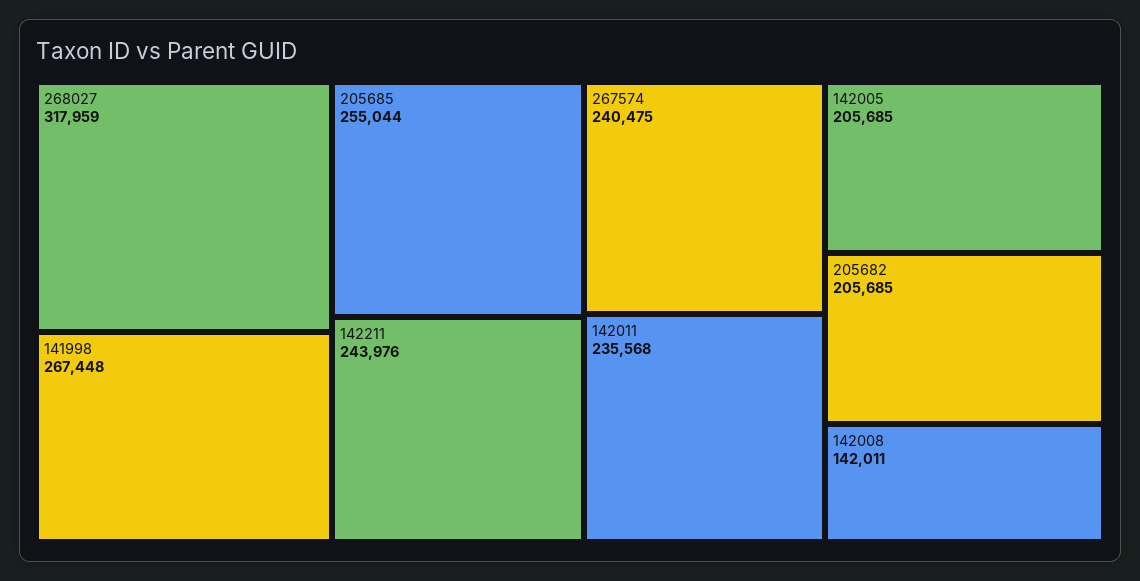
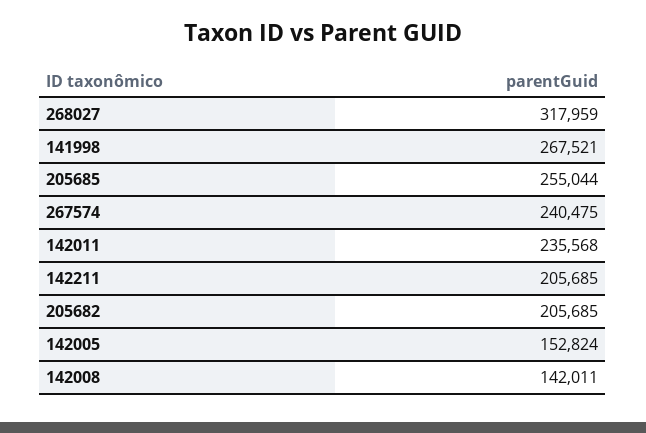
  {
    "268027": 317959,
-   "141998": 267448,
+   "141998": 267521,
    "205685": 255044,
-   "142211": 243976,
+   "142211": 205685,
    "267574": 240475,
    "142011": 235568,
-   "142005": 205685,
+   "142005": 152824,
    "205682": 205685,
    "142008": 142011
  }

